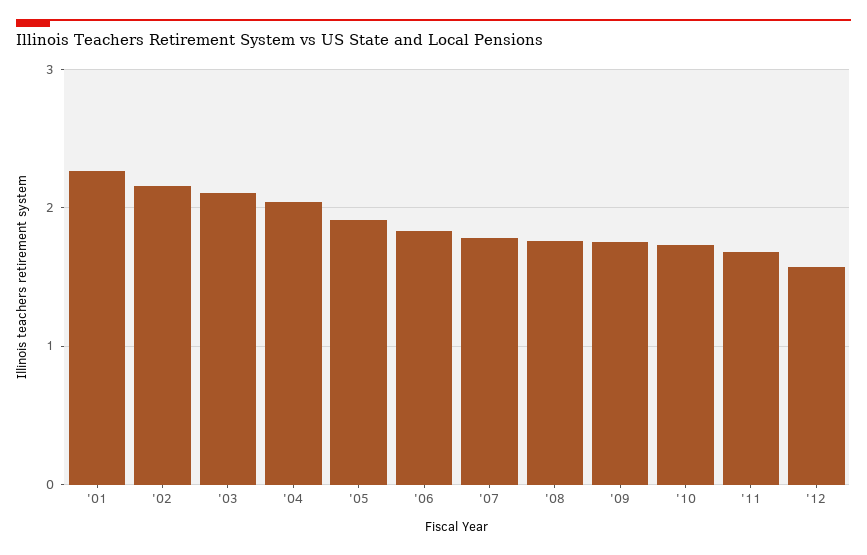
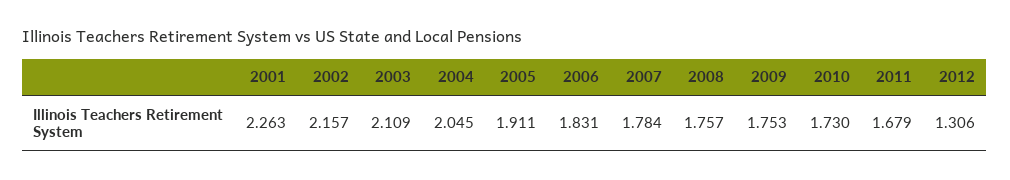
  {
    "'01": 2.263,
    "'02": 2.157,
    "'03": 2.109,
    "'04": 2.045,
    "'05": 1.911,
    "'06": 1.831,
    "'07": 1.784,
    "'08": 1.757,
    "'09": 1.753,
    "'10": 1.73,
    "'11": 1.679,
-   "'12": 1.6
+   "'12": 1.306
  }

